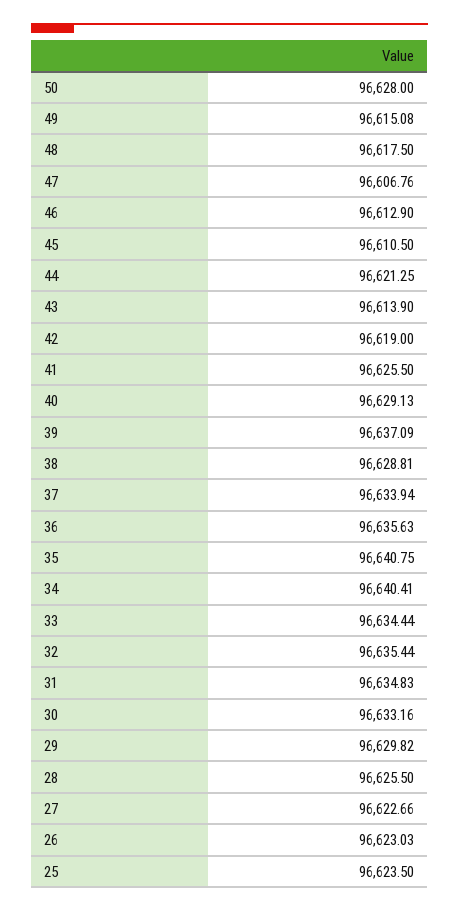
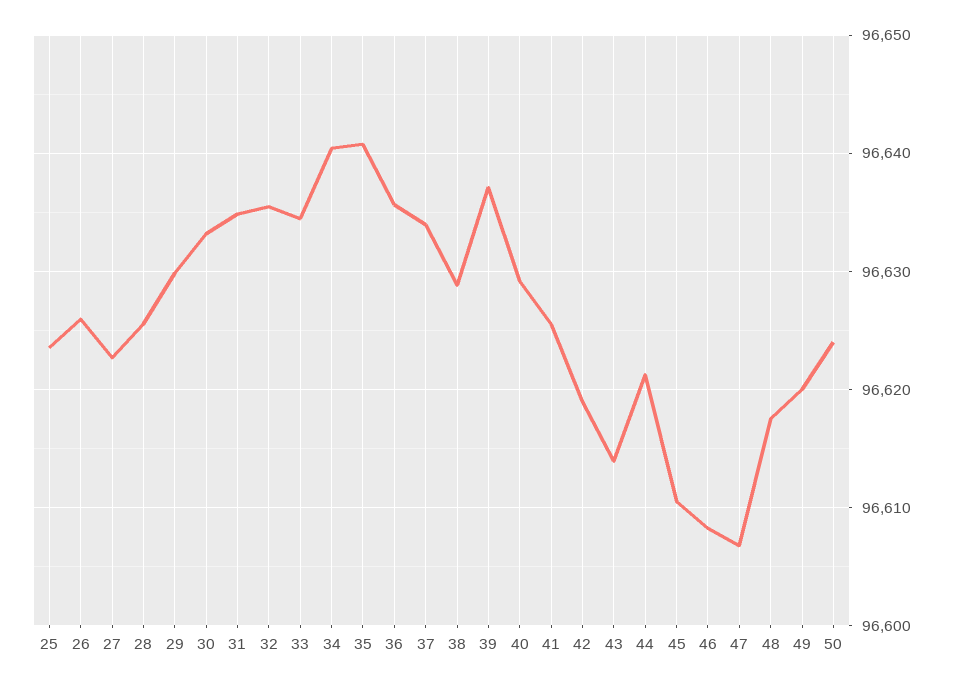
  {
-   "50": 96628,
+   "50": 96624,
-   "49": 96615.08,
+   "49": 96620,
    "48": 96617.5,
    "47": 96606.76,
-   "46": 96612.9,
+   "46": 96608,
    "45": 96610.5,
    "44": 96621.25,
    "43": 96613.9,
    "42": 96619,
    "41": 96625.5,
    "40": 96629.13,
    "39": 96637.09,
    "38": 96628.81,
    "37": 96633.94,
    "36": 96635.63,
    "35": 96640.75,
    "34": 96640.41,
    "33": 96634.44,
    "32": 96635.44,
    "31": 96634.83,
    "30": 96633.16,
    "29": 96629.82,
    "28": 96625.5,
    "27": 96622.66,
-   "26": 96623.03,
+   "26": 96626,
    "25": 96623.5
  }

